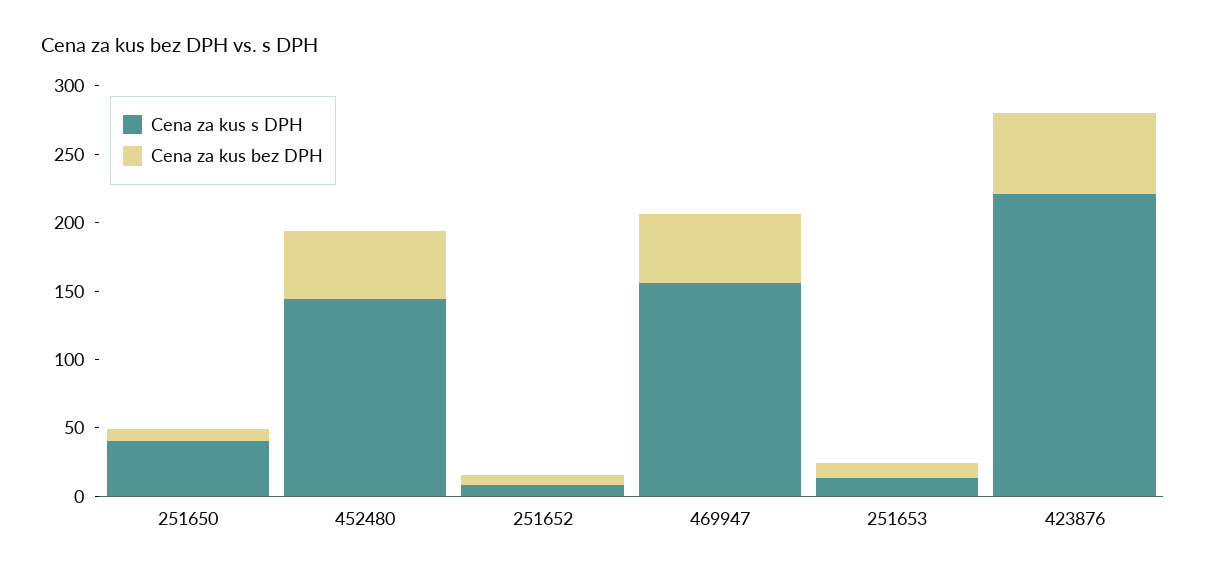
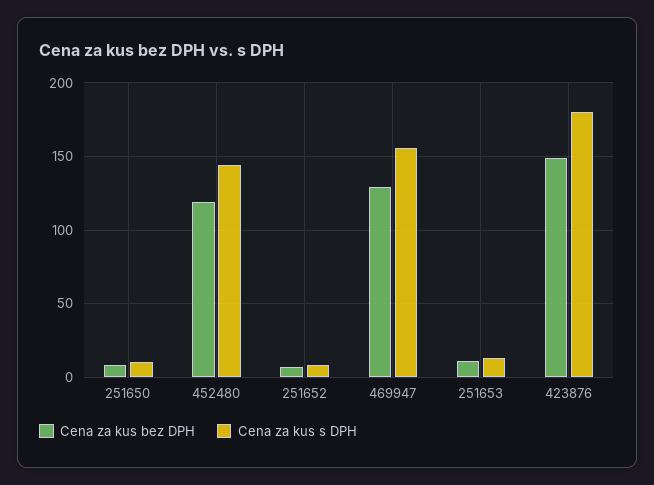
  {
    "Cena za kus s DPH": {
-     "251650": 40,
+     "251650": 10,
      "452480": 145,
      "251652": 10,
      "469947": 155,
      "251653": 15,
-     "423876": 220
+     "423876": 180
    },
    "Cena za kus bez DPH": {
      "251650": 10,
-     "452480": 50,
+     "452480": 120,
      "251652": 5,
-     "469947": 50,
+     "469947": 130,
      "251653": 10,
-     "423876": 60
+     "423876": 150
    }
  }

